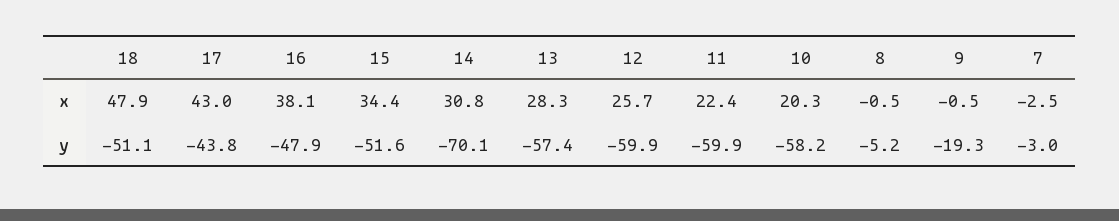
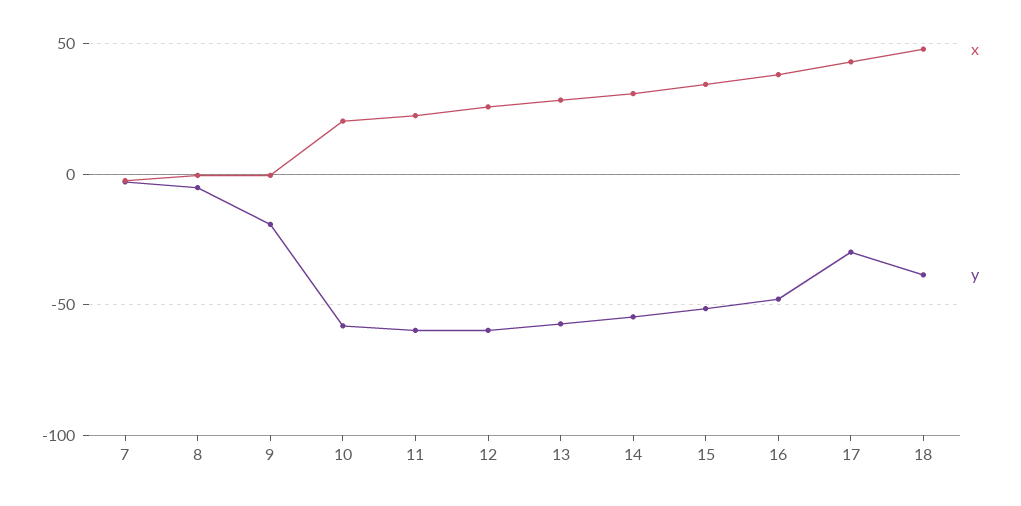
  {
    "x": {
      "18": 47.9,
      "17": 43,
      "16": 38.1,
      "15": 34.4,
      "14": 30.8,
      "13": 28.3,
      "12": 25.7,
      "11": 22.4,
      "10": 20.3,
      "8": -0.5,
      "9": -0.5,
      "7": -2.5
    },
    "y": {
-     "18": -51.1,
+     "18": -40,
-     "17": -43.8,
+     "17": -30,
      "16": -47.9,
      "15": -51.6,
-     "14": -70.1,
+     "14": -55,
      "13": -57.4,
      "12": -59.9,
      "11": -59.9,
      "10": -58.2,
      "8": -5.2,
      "9": -19.3,
      "7": -3
    }
  }

